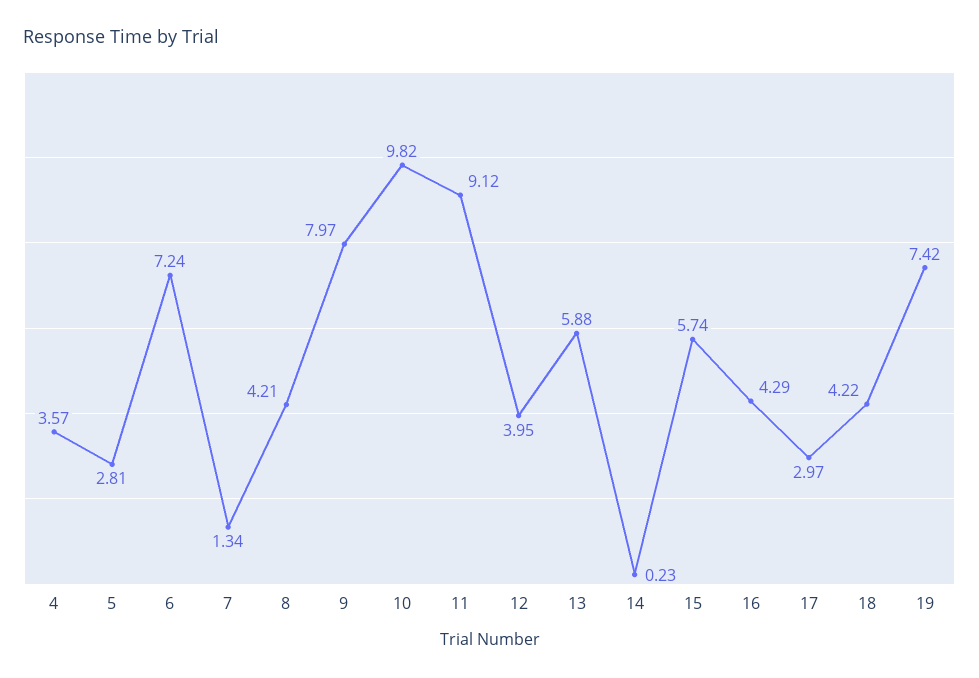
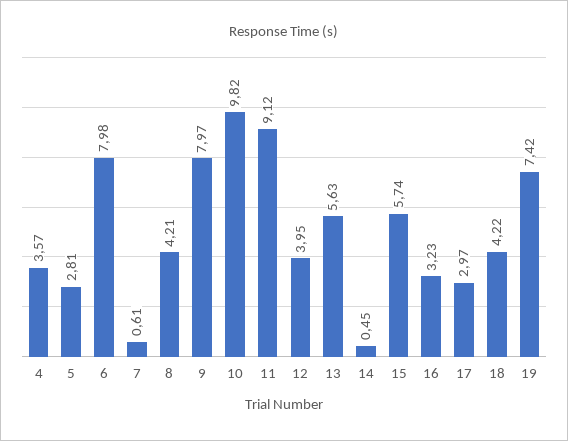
  {
    "4": 3.57,
    "5": 2.81,
-   "6": 7.24,
+   "6": 7.98,
-   "7": 1.34,
+   "7": 0.61,
    "8": 4.21,
    "9": 7.97,
    "10": 9.82,
    "11": 9.12,
    "12": 3.95,
-   "13": 5.88,
+   "13": 5.63,
-   "14": 0.23,
+   "14": 0.45,
    "15": 5.74,
-   "16": 4.29,
+   "16": 3.23,
    "17": 2.97,
    "18": 4.22,
    "19": 7.42
  }

